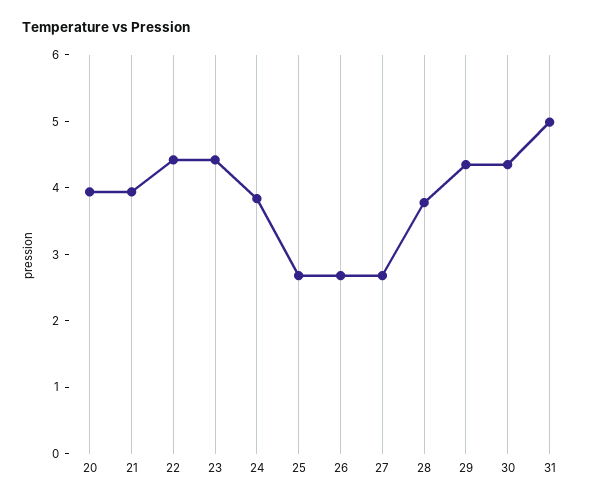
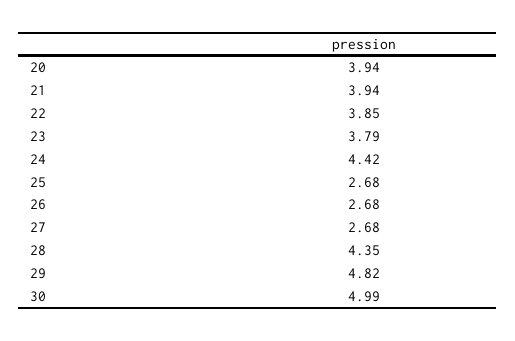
  {
    "20": 3.94,
    "21": 3.94,
-   "22": 4.4,
+   "22": 3.85,
-   "23": 4.4,
+   "23": 3.79,
-   "24": 3.8,
+   "24": 4.42,
    "25": 2.68,
    "26": 2.68,
    "27": 2.68,
-   "28": 3.8,
+   "28": 4.35,
-   "29": 4.4,
+   "29": 4.82,
-   "30": 4.4,
+   "30": 4.99
-   "31": 5
  }

